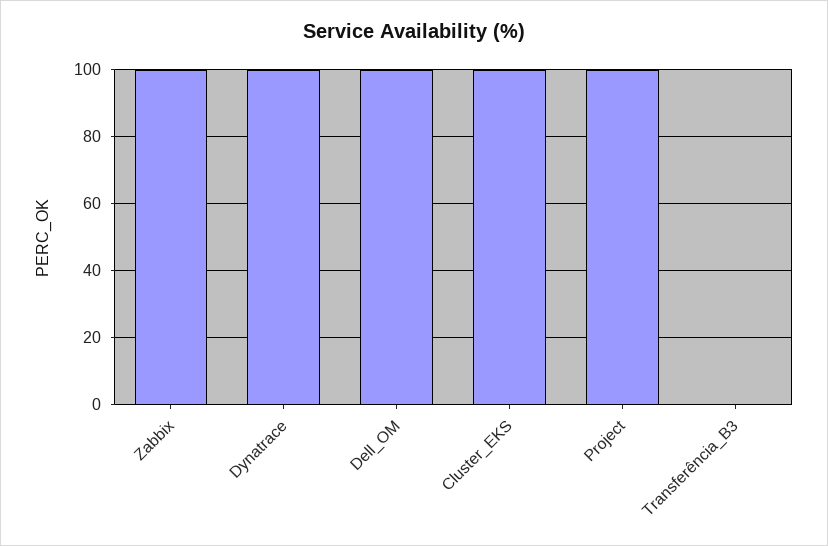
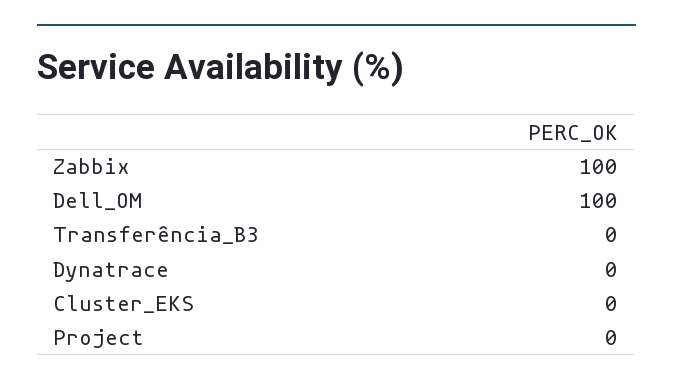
  {
    "Zabbix": 100,
-   "Dynatrace": 100,
+   "Dynatrace": 0,
    "Dell_OM": 100,
-   "Cluster_EKS": 100,
+   "Cluster_EKS": 0,
-   "Project": 100,
+   "Project": 0,
    "Transferência_B3": 0
  }

